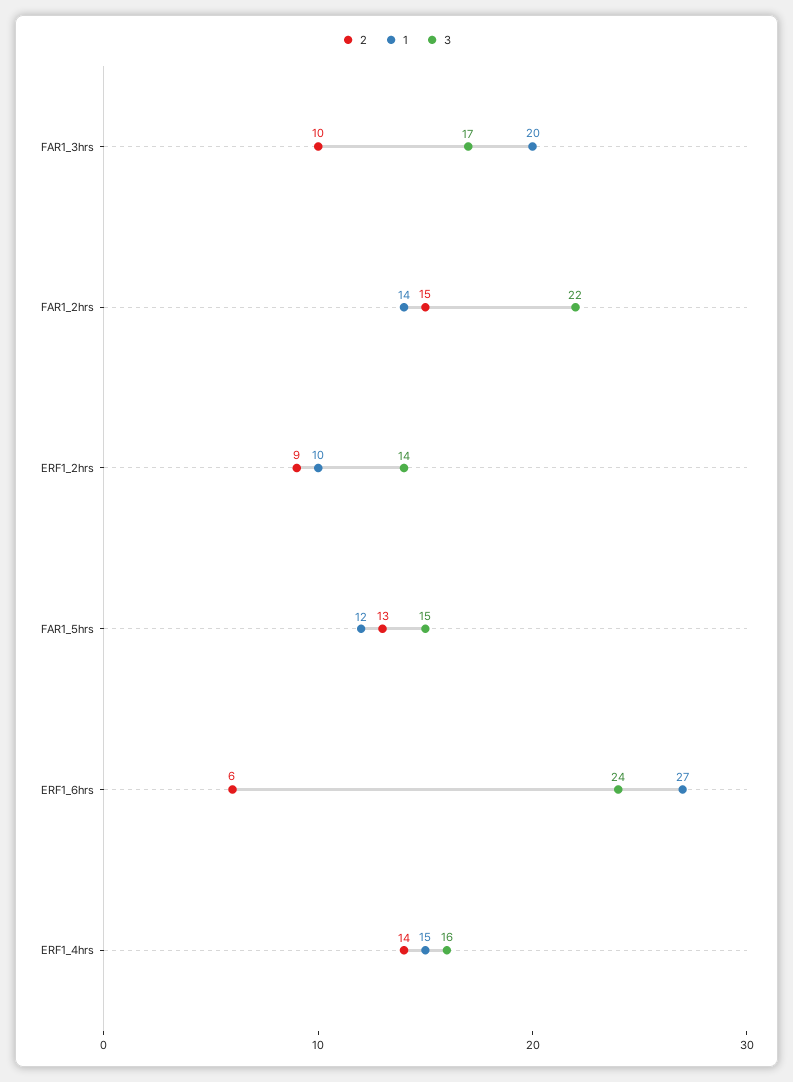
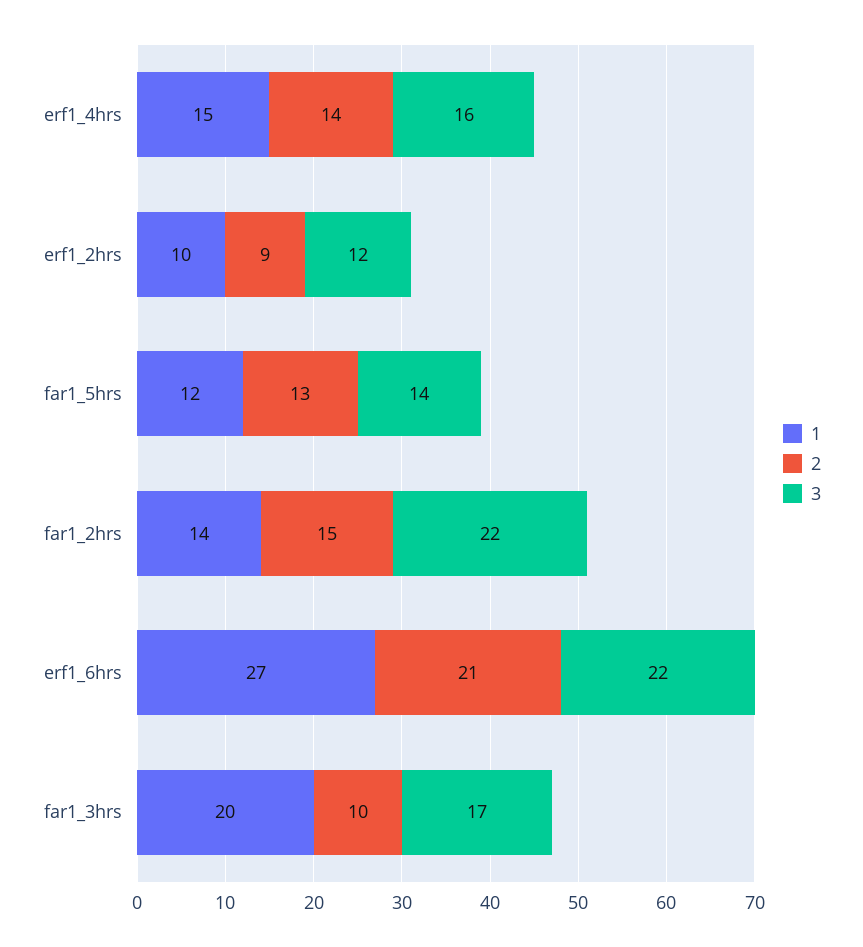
  {
    "2": {
      "FAR1_3hrs": 10,
      "FAR1_2hrs": 15,
      "ERF1_2hrs": 9,
      "FAR1_5hrs": 13,
-     "ERF1_6hrs": 6,
+     "ERF1_6hrs": 21,
      "ERF1_4hrs": 14
    },
    "1": {
      "FAR1_3hrs": 20,
      "FAR1_2hrs": 14,
      "ERF1_2hrs": 10,
      "FAR1_5hrs": 12,
      "ERF1_6hrs": 27,
      "ERF1_4hrs": 15
    },
    "3": {
      "FAR1_3hrs": 17,
      "FAR1_2hrs": 22,
-     "ERF1_2hrs": 14,
+     "ERF1_2hrs": 12,
-     "FAR1_5hrs": 15,
+     "FAR1_5hrs": 14,
-     "ERF1_6hrs": 24,
+     "ERF1_6hrs": 22,
      "ERF1_4hrs": 16
    }
  }

